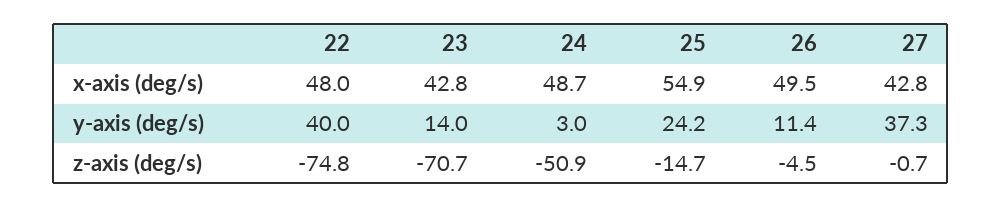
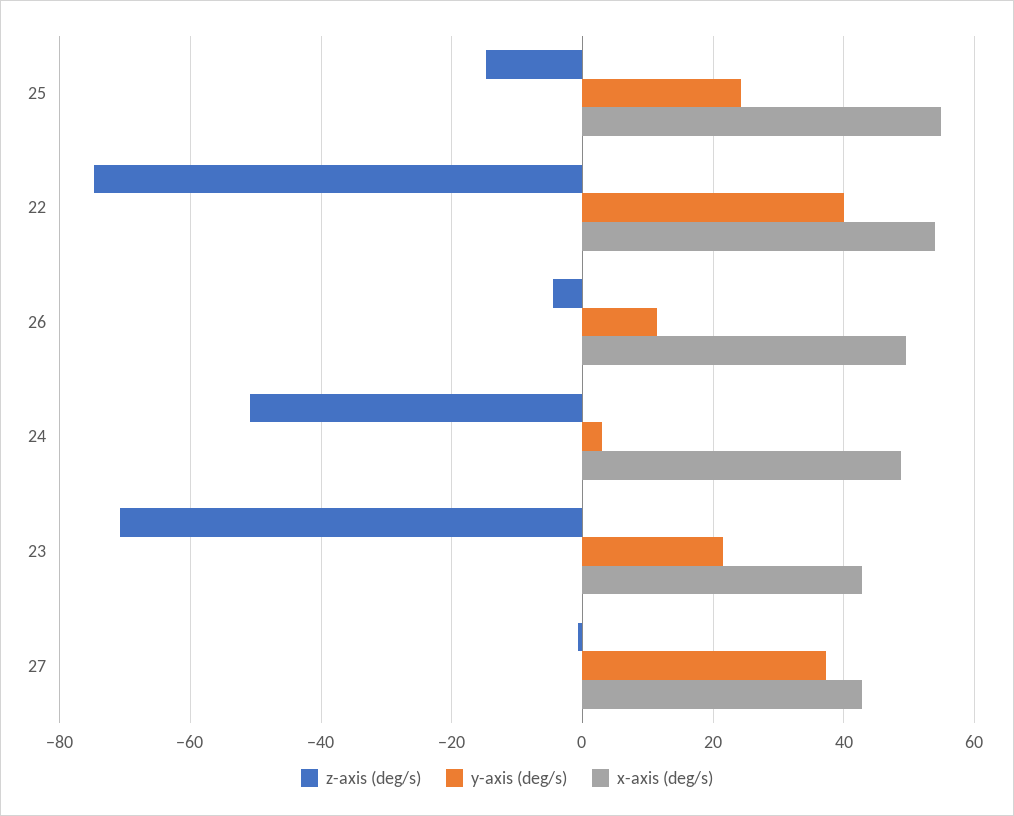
  {
    "x-axis (deg/s)": {
-     "22": 48,
+     "22": 54,
      "23": 42.8,
      "24": 48.7,
      "25": 54.9,
      "26": 49.5,
      "27": 42.8
    },
    "y-axis (deg/s)": {
      "22": 40,
-     "23": 14,
+     "23": 22,
      "24": 3,
      "25": 24.2,
      "26": 11.4,
      "27": 37.3
    },
    "z-axis (deg/s)": {
      "22": -74.8,
      "23": -70.7,
      "24": -50.9,
      "25": -14.7,
      "26": -4.5,
      "27": -0.7
    }
  }

